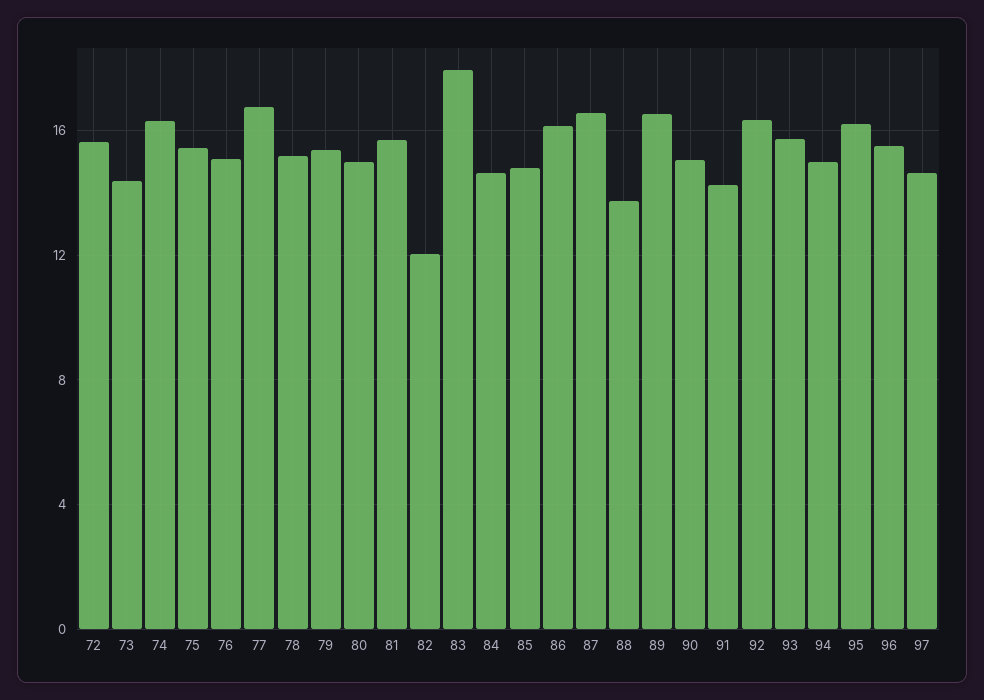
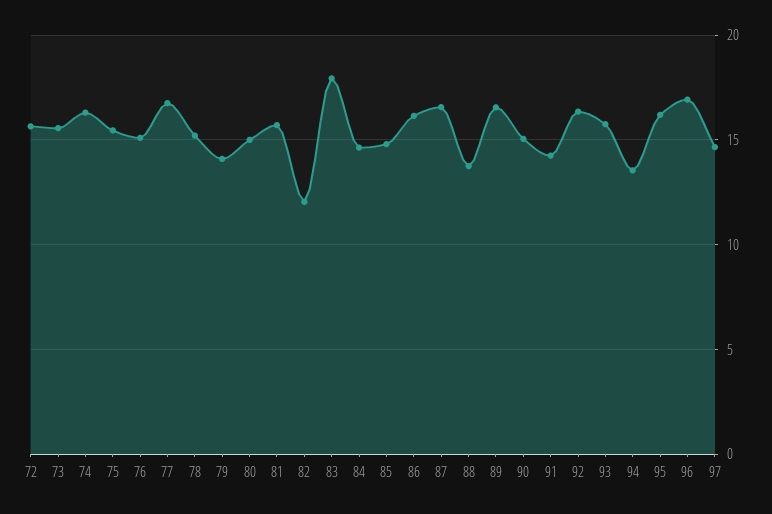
  {
    "72": 15.5,
-   "73": 14.5,
+   "73": 15.5,
    "74": 16.5,
    "75": 15.5,
    "76": 15,
    "77": 17,
    "78": 15,
-   "79": 15.5,
+   "79": 14,
    "80": 15,
    "81": 15.5,
    "82": 12,
    "83": 18,
    "84": 14.5,
    "85": 15,
    "86": 16,
    "87": 16.5,
    "88": 14,
    "89": 16.5,
    "90": 15,
    "91": 14.5,
    "92": 16.5,
    "93": 16,
-   "94": 15,
+   "94": 13.5,
    "95": 16,
-   "96": 15.5,
+   "96": 17,
    "97": 14.5
  }

